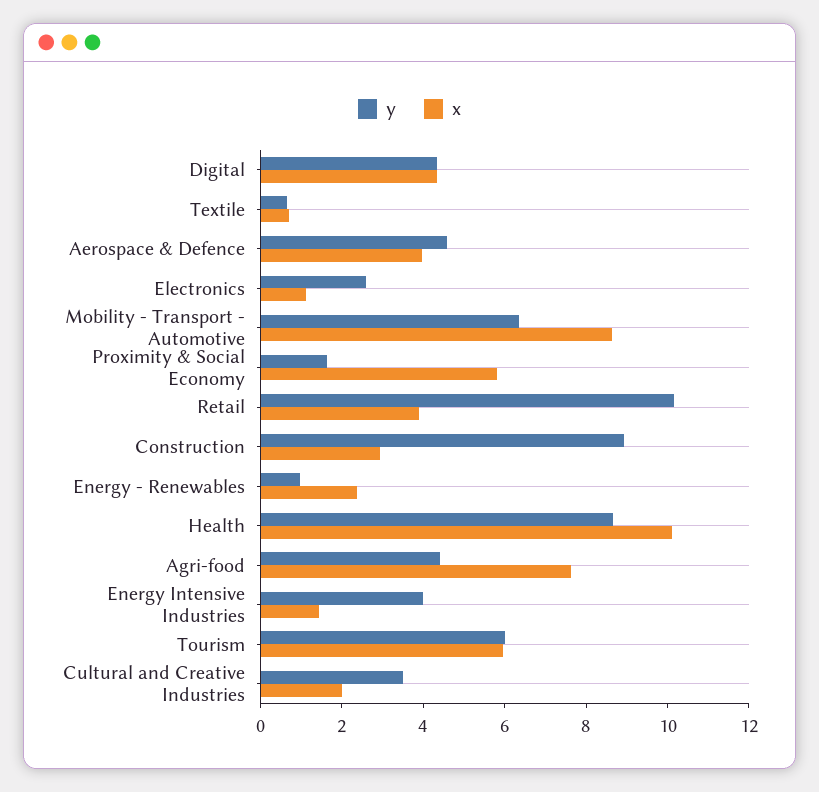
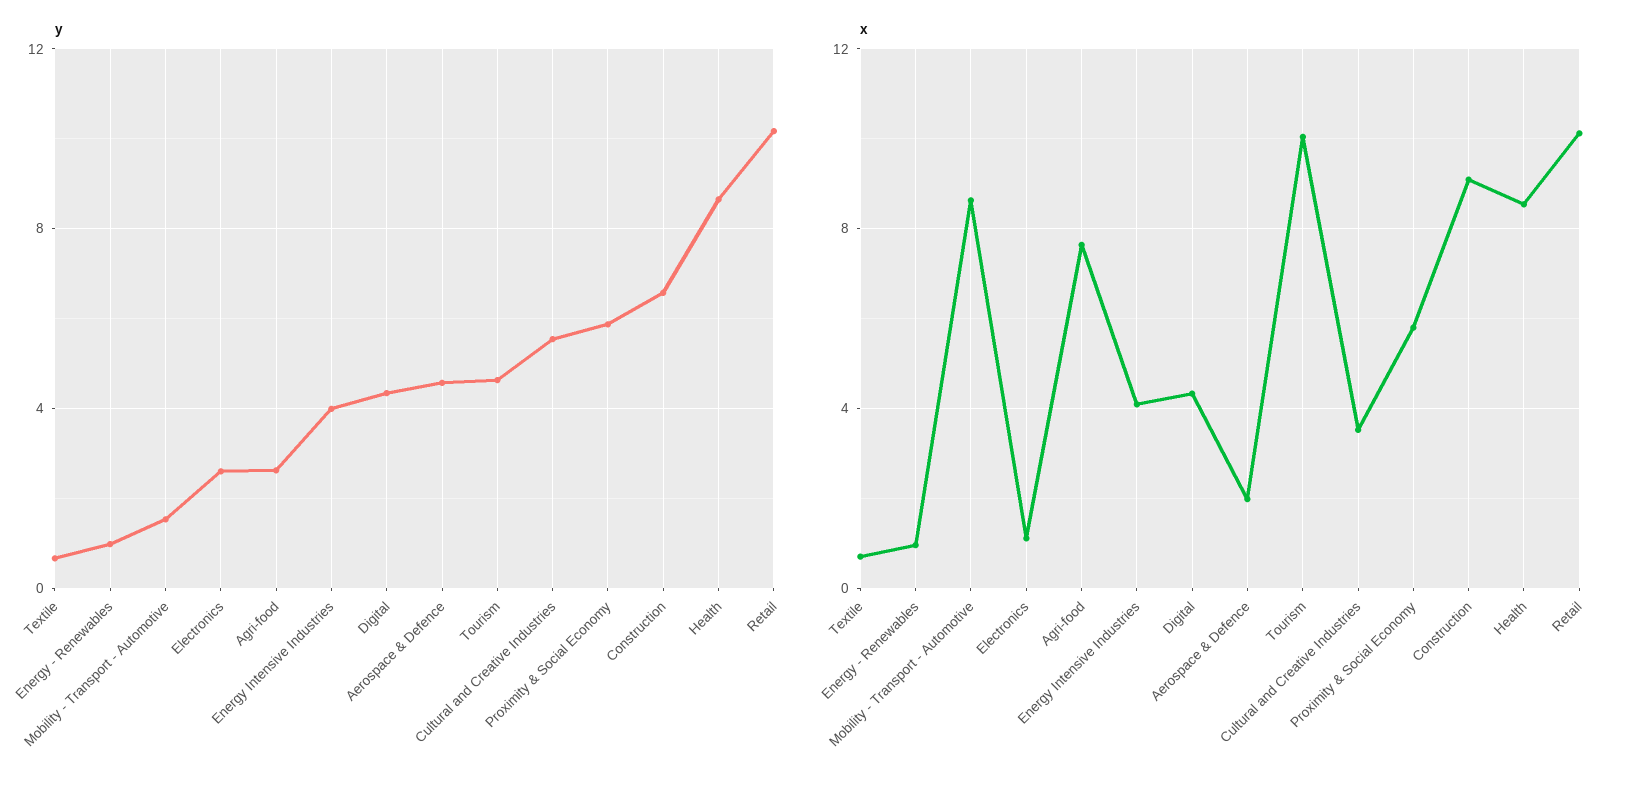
  {
    "y": {
      "Digital": 4.5,
      "Textile": 0.5,
      "Aerospace & Defence": 4.5,
      "Electronics": 2.5,
-     "Mobility - Transport - Automotive": 6.5,
+     "Mobility - Transport - Automotive": 1.5,
-     "Proximity & Social Economy": 1.5,
+     "Proximity & Social Economy": 6,
      "Retail": 10,
-     "Construction": 9,
+     "Construction": 6.5,
      "Energy - Renewables": 1,
      "Health": 8.5,
-     "Agri-food": 4.5,
+     "Agri-food": 2.5,
      "Energy Intensive Industries": 4,
-     "Tourism": 6,
+     "Tourism": 4.5,
-     "Cultural and Creative Industries": 3.5
+     "Cultural and Creative Industries": 5.5
    },
    "x": {
      "Digital": 4.5,
      "Textile": 0.5,
-     "Aerospace & Defence": 4,
+     "Aerospace & Defence": 2,
      "Electronics": 1,
      "Mobility - Transport - Automotive": 8.5,
      "Proximity & Social Economy": 6,
-     "Retail": 4,
+     "Retail": 10,
-     "Construction": 3,
+     "Construction": 9,
-     "Energy - Renewables": 2.5,
+     "Energy - Renewables": 1,
-     "Health": 10,
+     "Health": 8.5,
      "Agri-food": 7.5,
-     "Energy Intensive Industries": 1.5,
+     "Energy Intensive Industries": 4,
-     "Tourism": 6,
+     "Tourism": 10,
-     "Cultural and Creative Industries": 2
+     "Cultural and Creative Industries": 3.5
    }
  }

